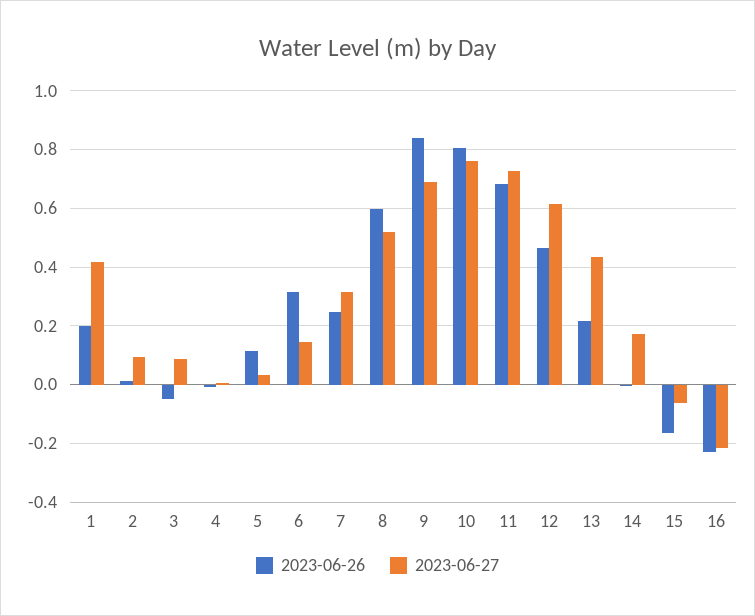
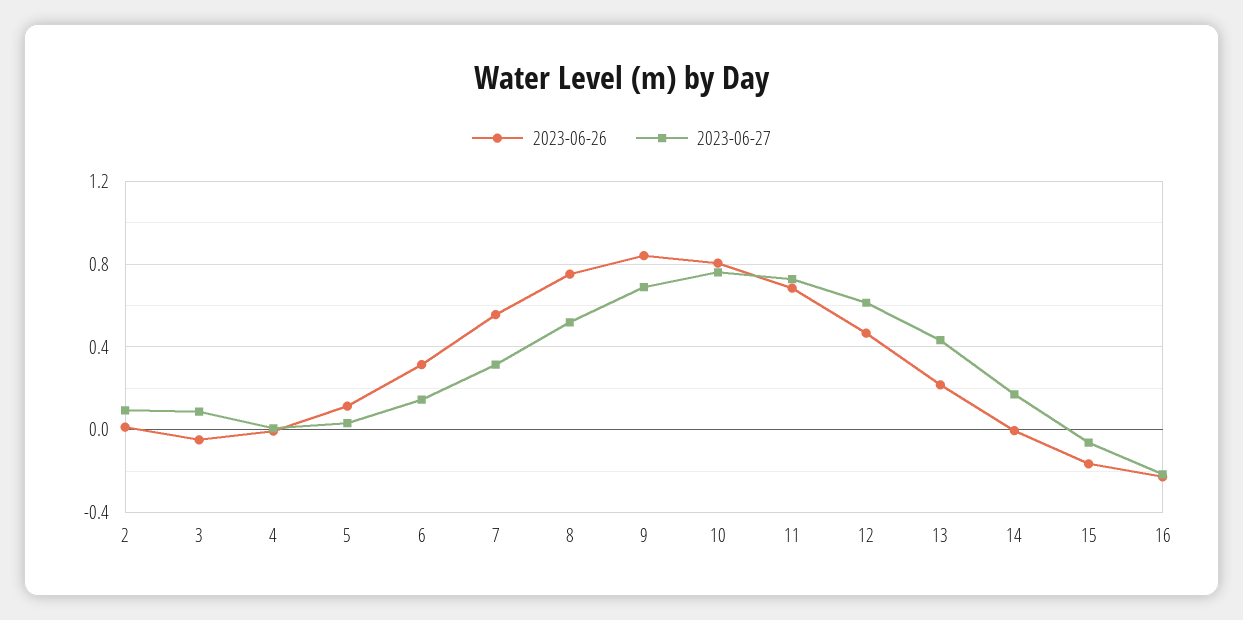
  {
    "2023-06-26": {
-     "1": 0.2,
      "2": 0,
      "3": -0.05,
      "4": 0,
      "5": 0.125,
      "6": 0.325,
-     "7": 0.25,
+     "7": 0.55,
-     "8": 0.6,
+     "8": 0.75,
      "9": 0.85,
      "10": 0.8,
      "11": 0.675,
      "12": 0.475,
      "13": 0.225,
      "14": 0,
      "15": -0.175,
      "16": -0.225
    },
    "2023-06-27": {
-     "1": 0.425,
      "2": 0.1,
      "3": 0.075,
      "4": 0,
      "5": 0.025,
      "6": 0.15,
      "7": 0.325,
      "8": 0.525,
      "9": 0.7,
      "10": 0.75,
      "11": 0.725,
      "12": 0.625,
      "13": 0.425,
      "14": 0.175,
      "15": -0.05,
      "16": -0.225
    }
  }

